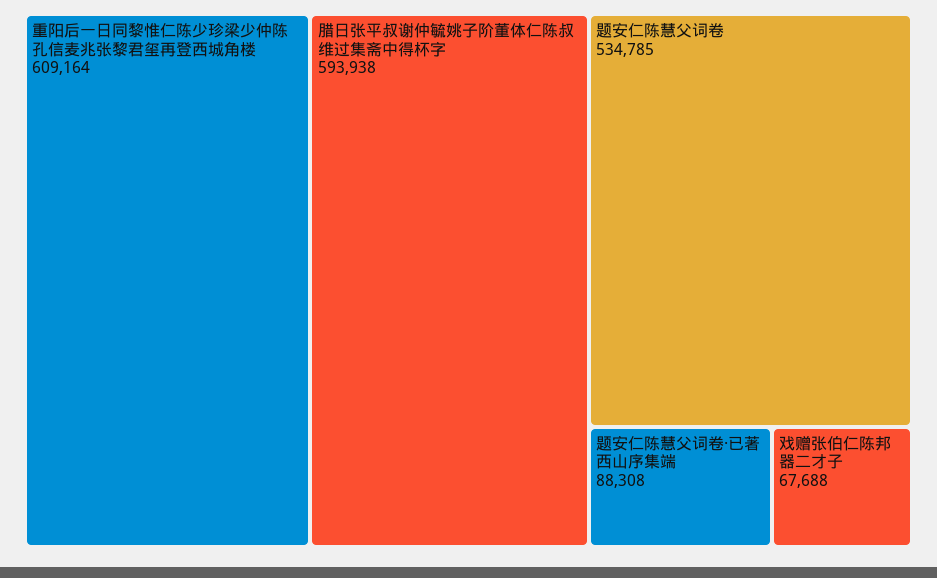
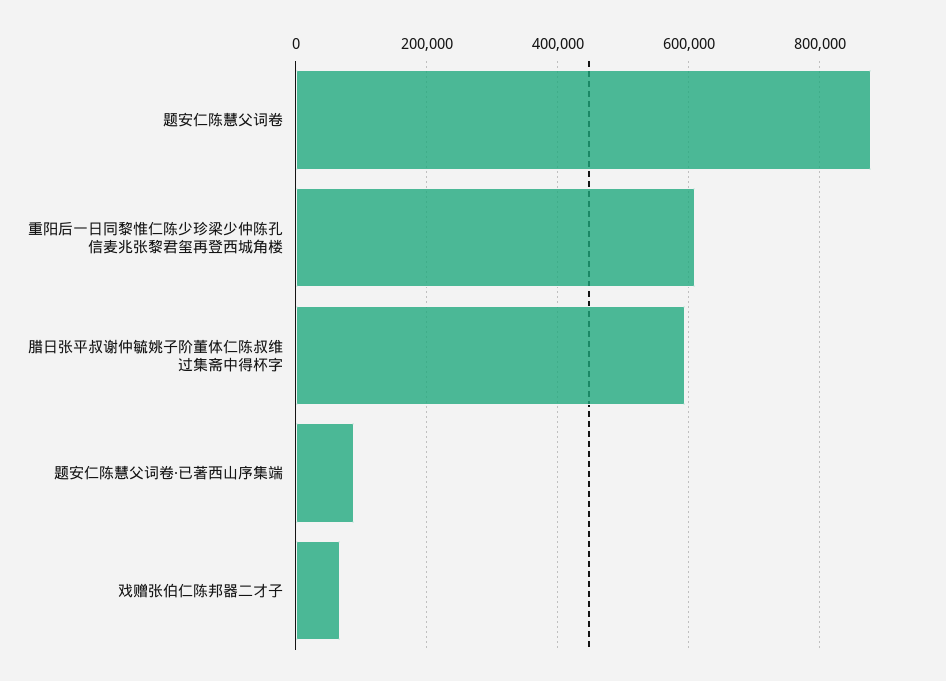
  {
    "重阳后一日同黎惟仁陈少珍梁少仲陈孔信麦兆张黎君玺再登西城角楼": 609164,
    "腊日张平叔谢仲毓姚子阶董体仁陈叔维过集斋中得杯字": 593938,
-   "题安仁陈慧父词卷": 534785,
+   "题安仁陈慧父词卷": 880000,
    "题安仁陈慧父词卷·已著西山序集端": 88308,
    "戏赠张伯仁陈邦器二才子": 67688
  }

